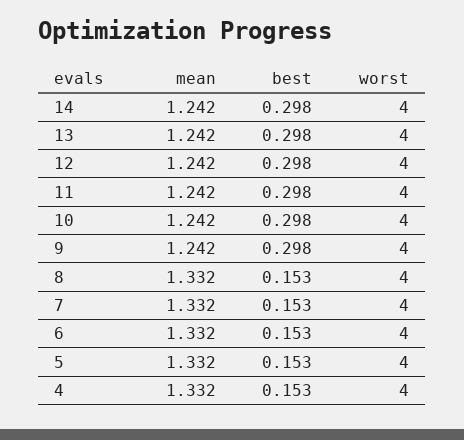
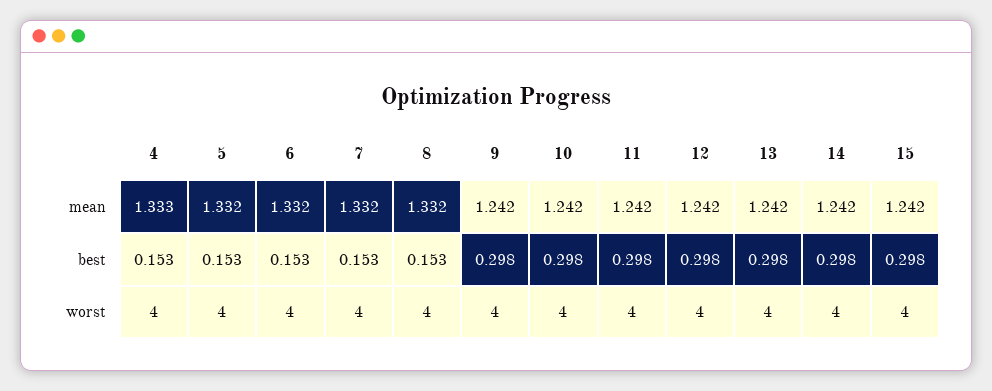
  {
    "mean": {
      "14": 1.242,
      "13": 1.242,
      "12": 1.242,
      "11": 1.242,
      "10": 1.242,
      "9": 1.242,
      "8": 1.332,
      "7": 1.332,
      "6": 1.332,
      "5": 1.332,
-     "4": 1.332
+     "4": 1.333,
+     "15": 1.242
    },
    "best": {
      "14": 0.298,
      "13": 0.298,
      "12": 0.298,
      "11": 0.298,
      "10": 0.298,
      "9": 0.298,
      "8": 0.153,
      "7": 0.153,
      "6": 0.153,
      "5": 0.153,
-     "4": 0.153
+     "4": 0.153,
+     "15": 0.298
    },
    "worst": {
      "14": 4,
      "13": 4,
      "12": 4,
      "11": 4,
      "10": 4,
      "9": 4,
      "8": 4,
      "7": 4,
      "6": 4,
      "5": 4,
-     "4": 4
+     "4": 4,
+     "15": 4
    }
  }

